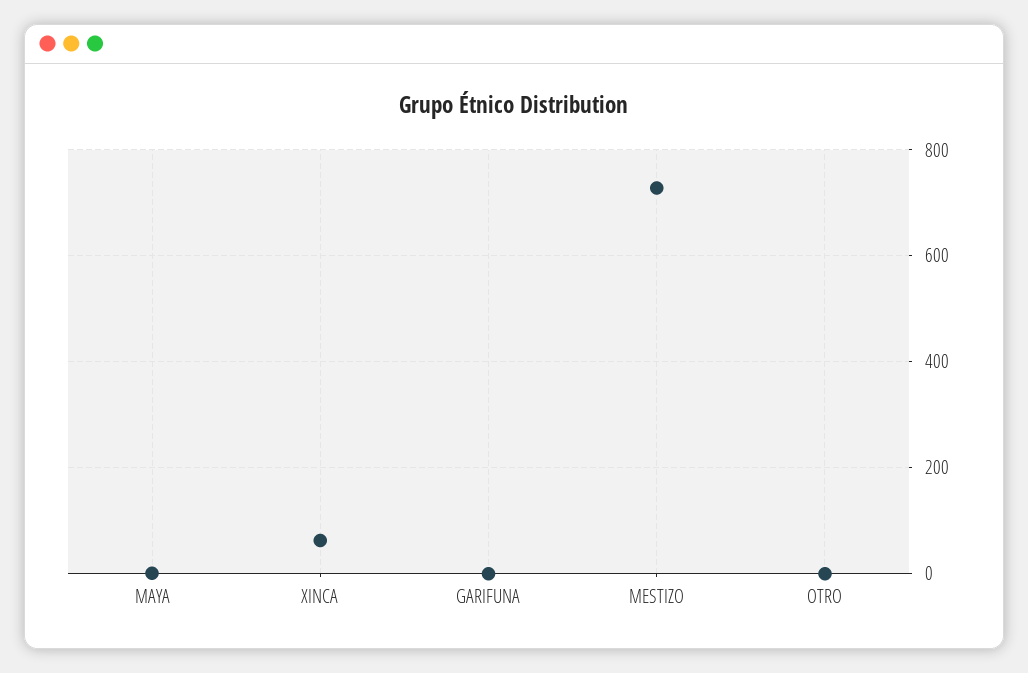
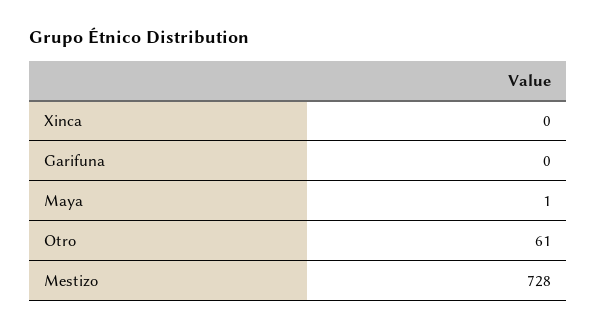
  {
    "MAYA": 1,
-   "XINCA": 60,
+   "XINCA": 0,
    "GARIFUNA": 0,
    "MESTIZO": 728,
-   "OTRO": 0
+   "OTRO": 61
  }

